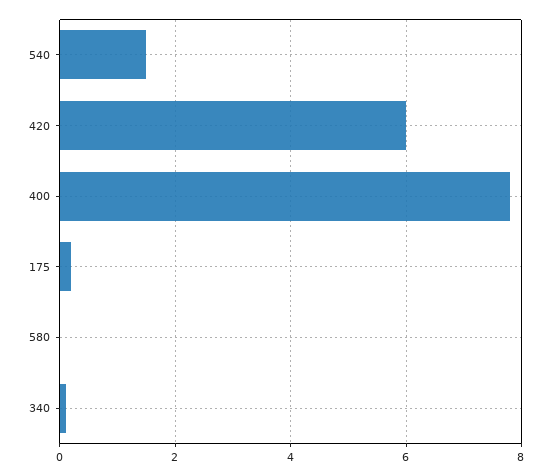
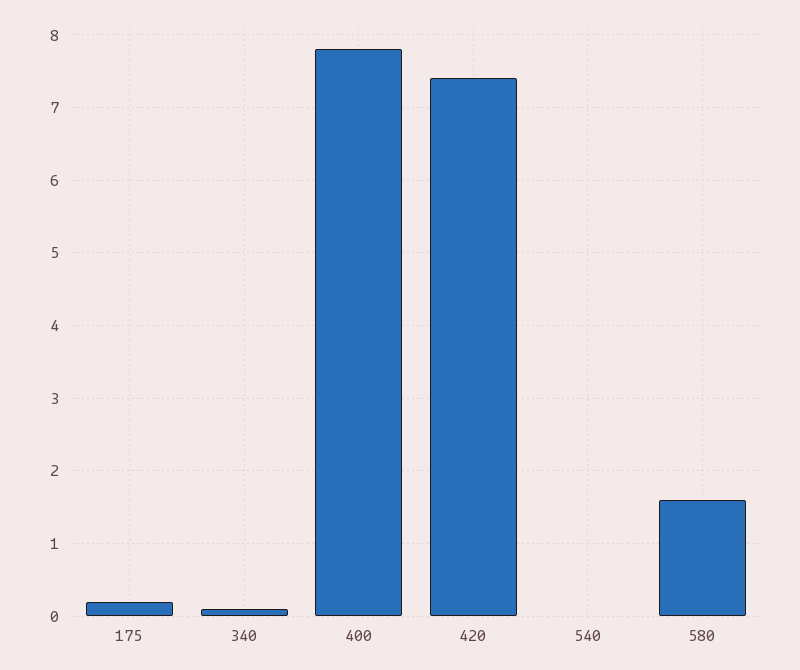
  {
-   "540": 1.5,
+   "540": 0,
-   "420": 6,
+   "420": 7.4,
    "400": 7.8,
    "175": 0.2,
-   "580": 0,
+   "580": 1.6,
    "340": 0.1
  }

